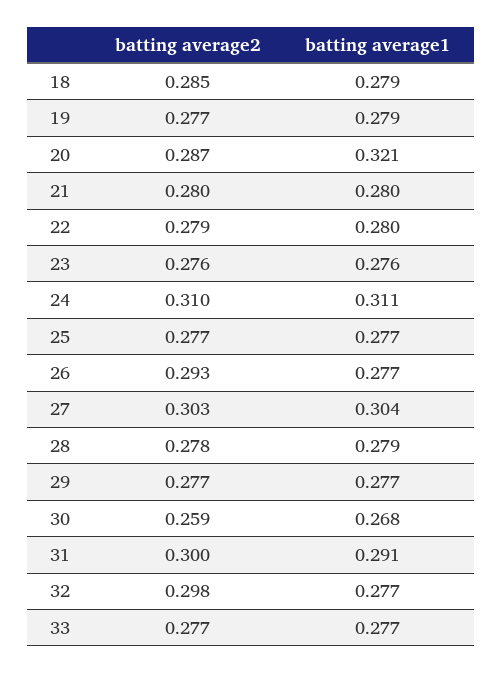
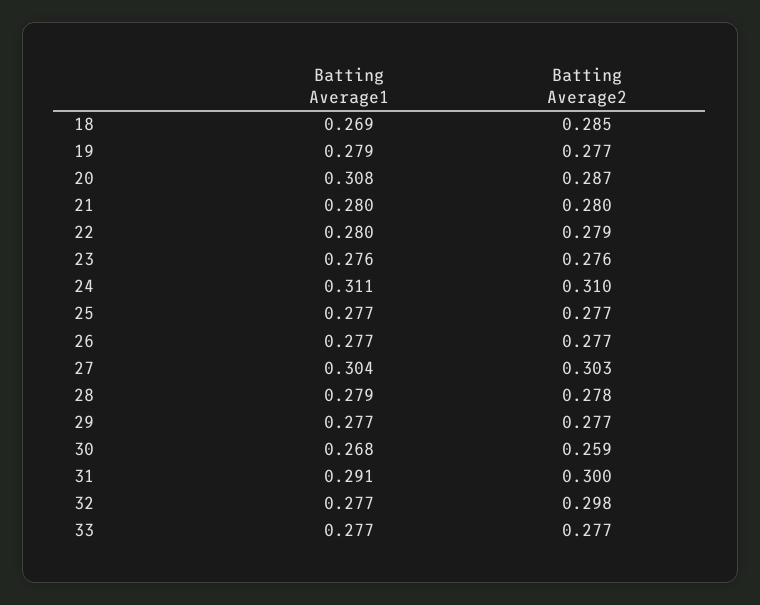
  {
    "batting average2": {
      "18": 0.285,
      "19": 0.277,
      "20": 0.287,
      "21": 0.28,
      "22": 0.279,
      "23": 0.276,
      "24": 0.31,
      "25": 0.277,
-     "26": 0.293,
+     "26": 0.277,
      "27": 0.303,
      "28": 0.278,
      "29": 0.277,
      "30": 0.259,
      "31": 0.3,
      "32": 0.298,
      "33": 0.277
    },
    "batting average1": {
-     "18": 0.279,
+     "18": 0.269,
      "19": 0.279,
-     "20": 0.321,
+     "20": 0.308,
      "21": 0.28,
      "22": 0.28,
      "23": 0.276,
      "24": 0.311,
      "25": 0.277,
      "26": 0.277,
      "27": 0.304,
      "28": 0.279,
      "29": 0.277,
      "30": 0.268,
      "31": 0.291,
      "32": 0.277,
      "33": 0.277
    }
  }

